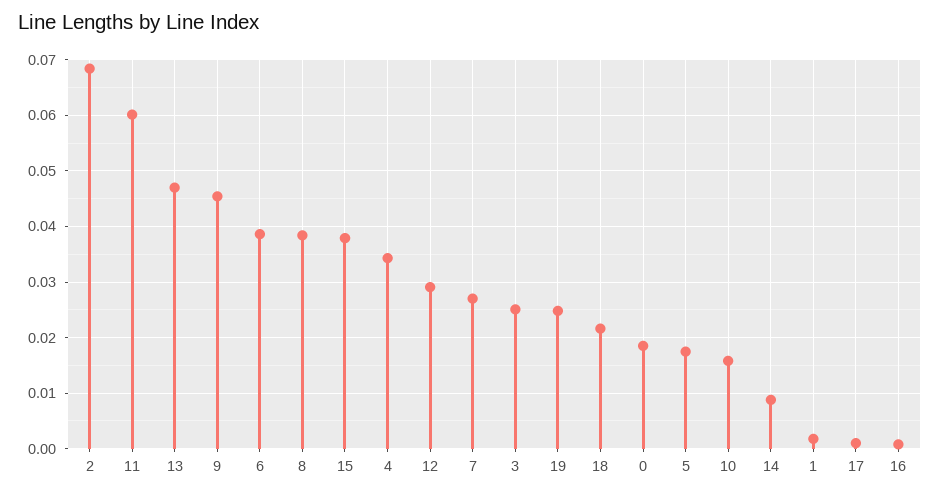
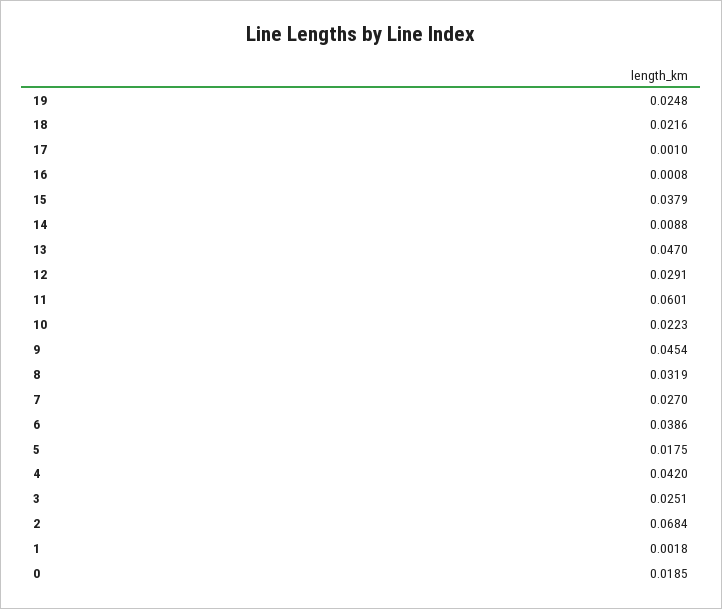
  {
    "2": 0.0684,
    "11": 0.0601,
    "13": 0.047,
    "9": 0.0454,
    "6": 0.0386,
-   "8": 0.038,
+   "8": 0.0319,
    "15": 0.0379,
-   "4": 0.034,
+   "4": 0.042,
    "12": 0.0291,
    "7": 0.027,
    "3": 0.0251,
    "19": 0.0248,
    "18": 0.0216,
    "0": 0.0185,
    "5": 0.0175,
-   "10": 0.016,
+   "10": 0.0223,
    "14": 0.0088,
    "1": 0.0018,
    "17": 0.001,
    "16": 0.0008
  }

